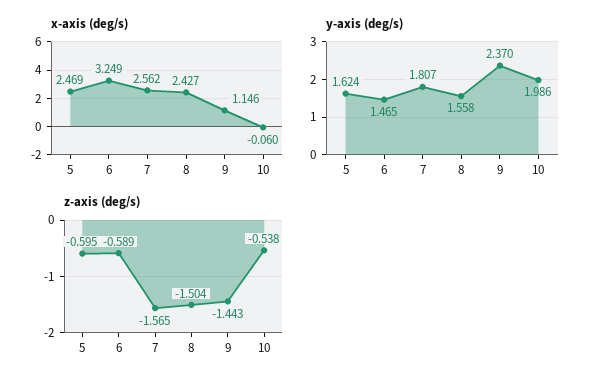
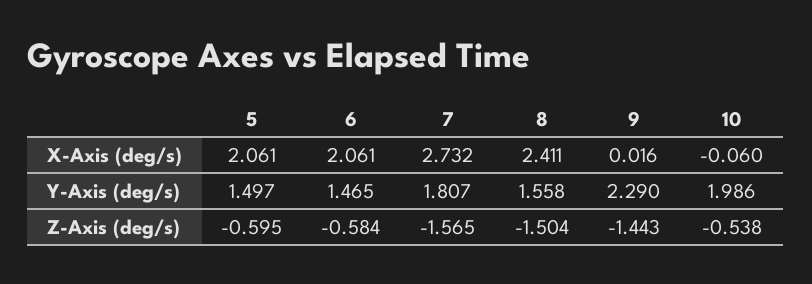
  {
    "x-axis (deg/s)": {
-     "5": 2.469,
+     "5": 2.061,
-     "6": 3.249,
+     "6": 2.061,
-     "7": 2.562,
+     "7": 2.732,
-     "8": 2.427,
+     "8": 2.411,
-     "9": 1.146,
+     "9": 0.016,
      "10": -0.06
    },
    "y-axis (deg/s)": {
-     "5": 1.624,
+     "5": 1.497,
      "6": 1.465,
      "7": 1.807,
      "8": 1.558,
-     "9": 2.37,
+     "9": 2.29,
      "10": 1.986
    },
    "z-axis (deg/s)": {
      "5": -0.595,
-     "6": -0.589,
+     "6": -0.584,
      "7": -1.565,
      "8": -1.504,
      "9": -1.443,
      "10": -0.538
    }
  }

